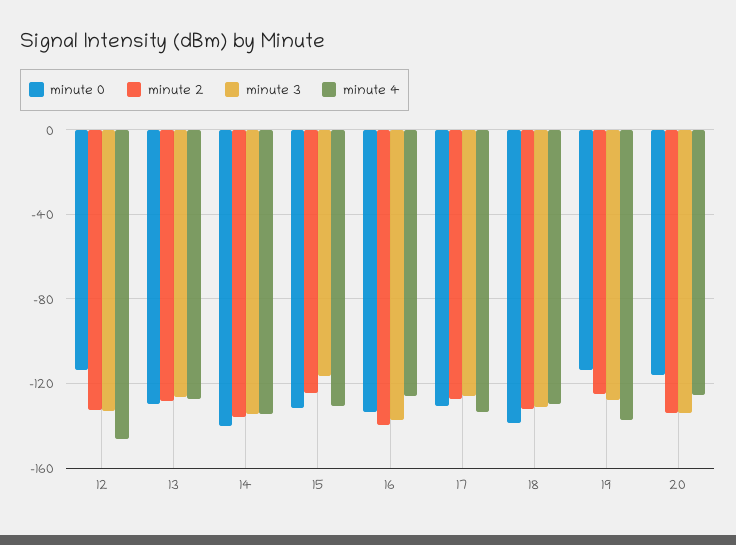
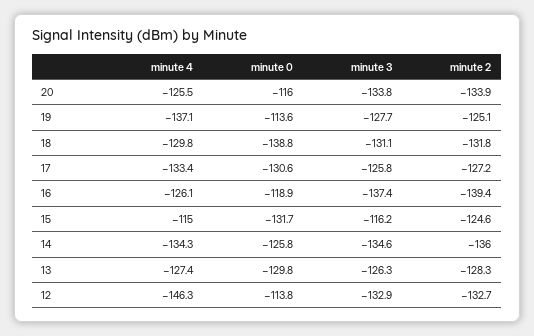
  {
    "minute 0": {
      "12": -113.8,
      "13": -129.8,
-     "14": -140,
+     "14": -125.8,
      "15": -131.7,
-     "16": -135,
+     "16": -118.9,
      "17": -130.6,
      "18": -138.8,
      "19": -113.6,
      "20": -116
    },
    "minute 2": {
      "12": -132.7,
      "13": -128.3,
      "14": -136,
      "15": -124.6,
      "16": -139.4,
      "17": -127.2,
      "18": -131.8,
      "19": -125.1,
      "20": -133.9
    },
    "minute 3": {
      "12": -132.9,
      "13": -126.3,
      "14": -134.6,
      "15": -116.2,
      "16": -137.4,
      "17": -125.8,
      "18": -131.1,
      "19": -127.7,
      "20": -133.8
    },
    "minute 4": {
      "12": -146.3,
      "13": -127.4,
      "14": -134.3,
-     "15": -130,
+     "15": -115,
      "16": -126.1,
      "17": -133.4,
      "18": -129.8,
      "19": -137.1,
      "20": -125.5
    }
  }

